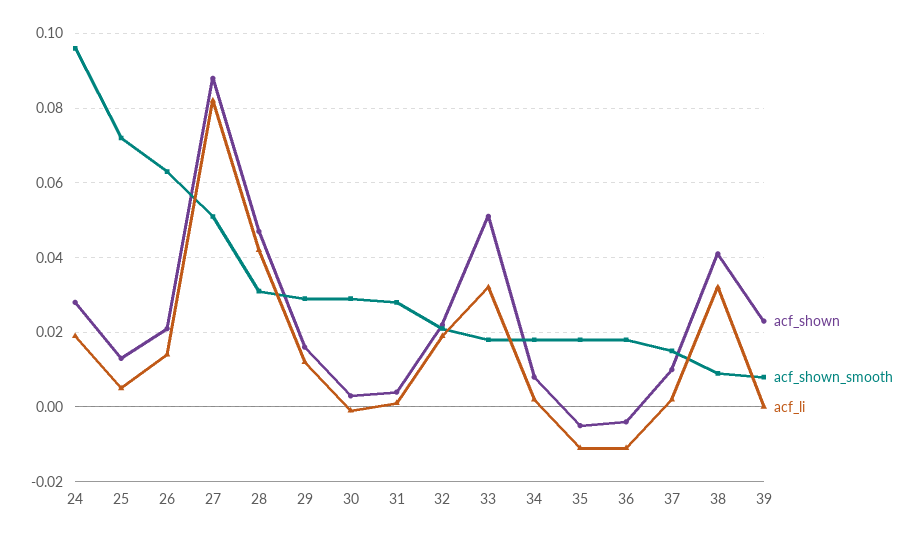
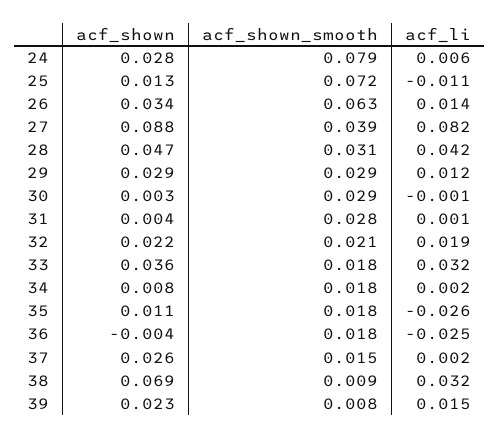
  {
    "acf_shown": {
      "24": 0.028,
      "25": 0.013,
-     "26": 0.02,
+     "26": 0.034,
      "27": 0.088,
      "28": 0.047,
-     "29": 0.015,
+     "29": 0.029,
      "30": 0.003,
      "31": 0.004,
      "32": 0.022,
-     "33": 0.05,
+     "33": 0.036,
      "34": 0.008,
-     "35": -0.005,
+     "35": 0.011,
      "36": -0.004,
-     "37": 0.01,
+     "37": 0.026,
-     "38": 0.04,
+     "38": 0.069,
      "39": 0.023
    },
    "acf_shown_smooth": {
-     "24": 0.095,
+     "24": 0.079,
      "25": 0.072,
      "26": 0.063,
-     "27": 0.05,
+     "27": 0.039,
      "28": 0.031,
      "29": 0.029,
      "30": 0.029,
      "31": 0.028,
      "32": 0.021,
      "33": 0.018,
      "34": 0.018,
      "35": 0.018,
      "36": 0.018,
      "37": 0.015,
      "38": 0.009,
      "39": 0.008
    },
    "acf_li": {
-     "24": 0.02,
+     "24": 0.006,
-     "25": 0.005,
+     "25": -0.011,
      "26": 0.014,
      "27": 0.082,
      "28": 0.042,
      "29": 0.012,
      "30": -0.001,
      "31": 0.001,
      "32": 0.019,
      "33": 0.032,
      "34": 0.002,
-     "35": -0.01,
+     "35": -0.026,
-     "36": -0.01,
+     "36": -0.025,
      "37": 0.002,
      "38": 0.032,
-     "39": 0
+     "39": 0.015
    }
  }

